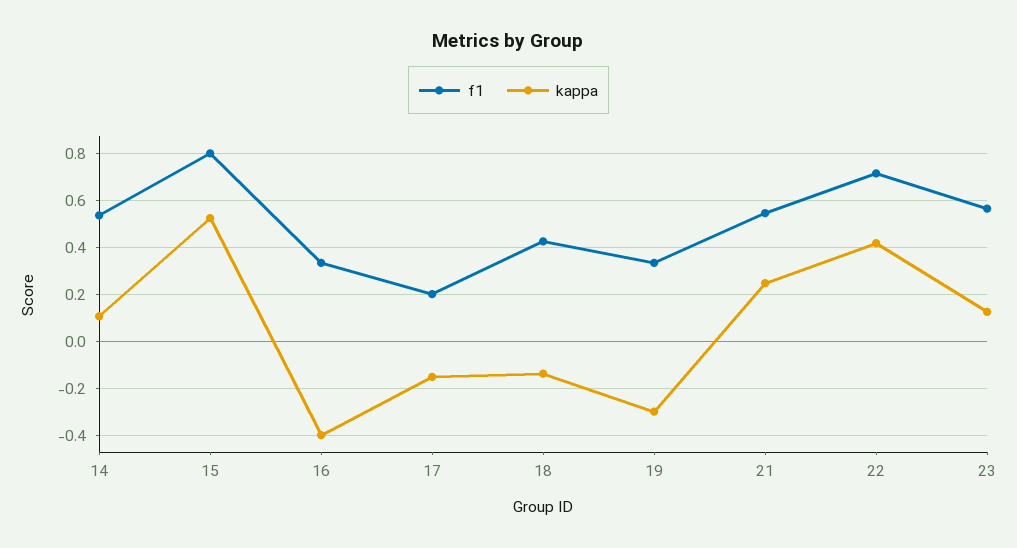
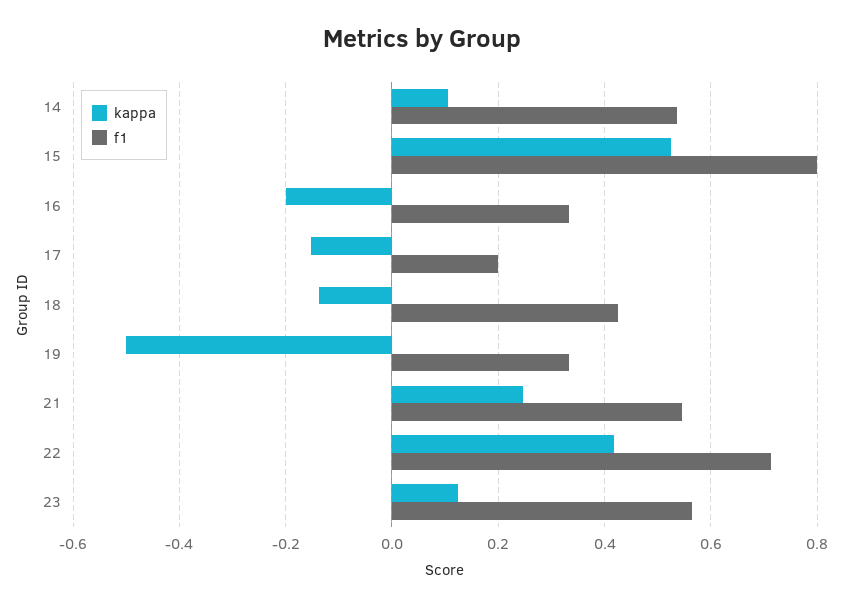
  {
    "f1": {
      "14": 0.54,
      "15": 0.8,
      "16": 0.34,
      "17": 0.2,
      "18": 0.42,
      "19": 0.34,
      "21": 0.54,
      "22": 0.72,
      "23": 0.56
    },
    "kappa": {
      "14": 0.1,
      "15": 0.52,
-     "16": -0.4,
+     "16": -0.2,
      "17": -0.16,
      "18": -0.14,
-     "19": -0.3,
+     "19": -0.5,
      "21": 0.24,
      "22": 0.42,
      "23": 0.12
    }
  }

